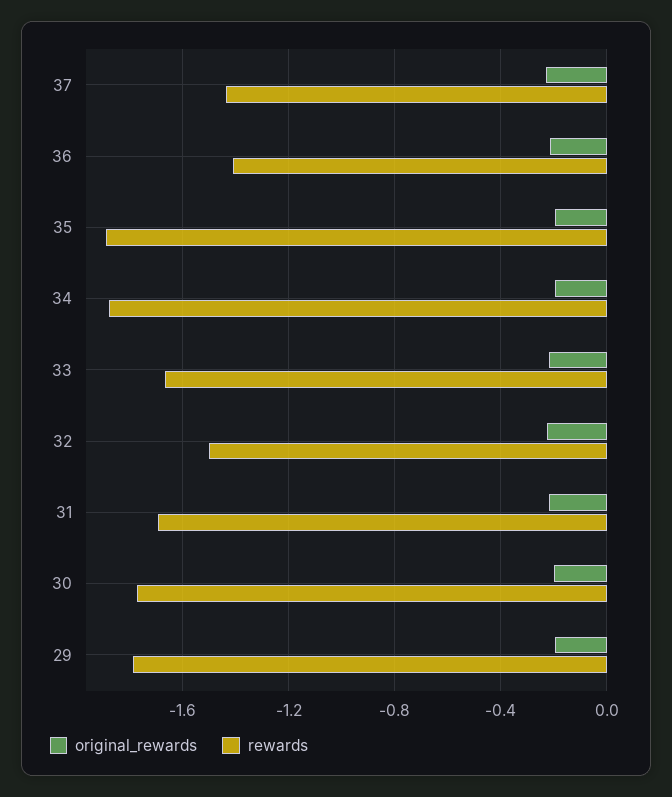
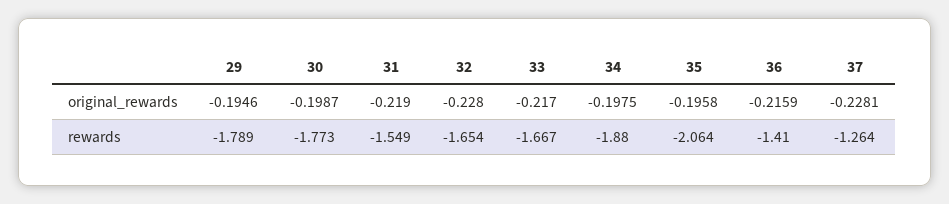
  {
    "original_rewards": {
      "37": -0.2281,
      "36": -0.2159,
      "35": -0.1958,
      "34": -0.1975,
      "33": -0.217,
      "32": -0.228,
      "31": -0.219,
      "30": -0.1987,
      "29": -0.1946
    },
    "rewards": {
-     "37": -1.45,
+     "37": -1.264,
      "36": -1.41,
-     "35": -1.9,
+     "35": -2.064,
      "34": -1.88,
      "33": -1.667,
-     "32": -1.5,
+     "32": -1.654,
-     "31": -1.7,
+     "31": -1.549,
      "30": -1.773,
      "29": -1.789
    }
  }

